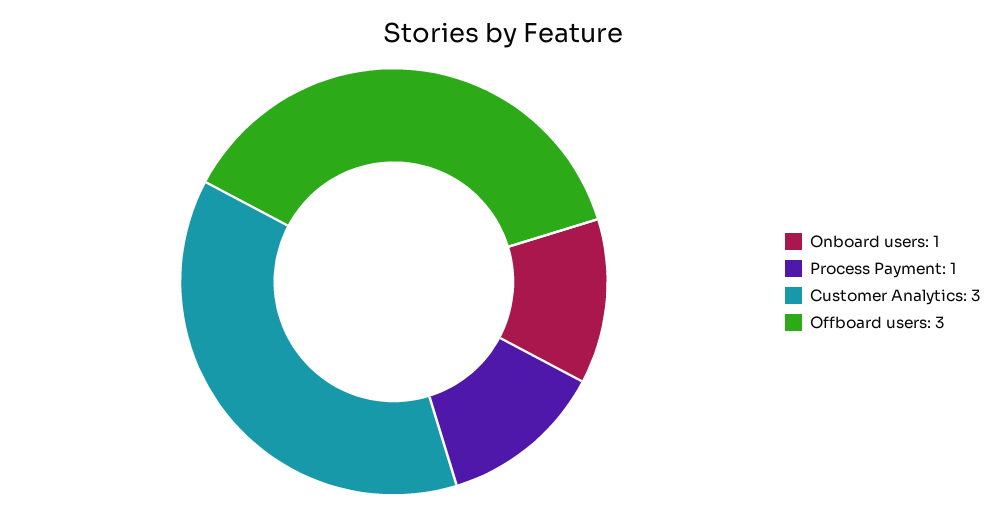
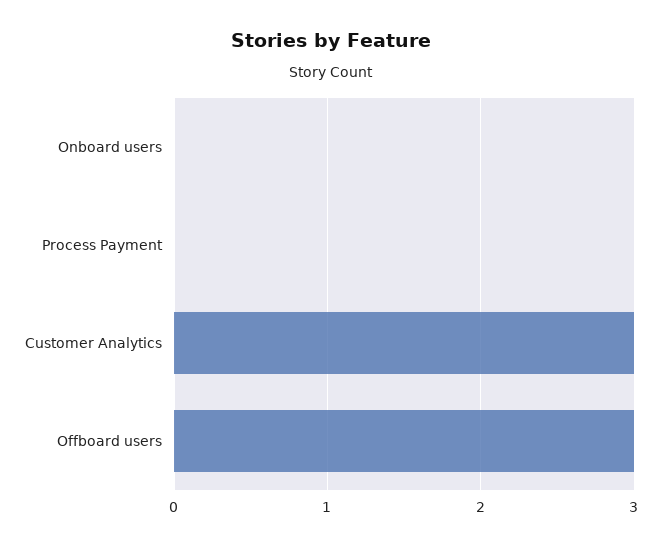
  {
-   "Onboard users": 1,
+   "Onboard users": 0,
-   "Process Payment": 1,
+   "Process Payment": 0,
    "Customer Analytics": 3,
    "Offboard users": 3
  }

